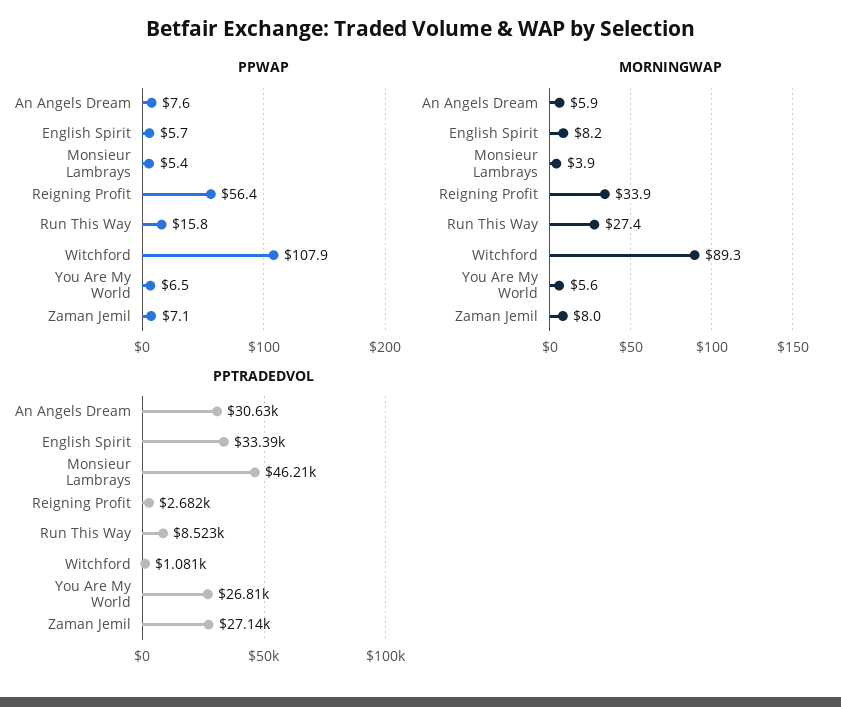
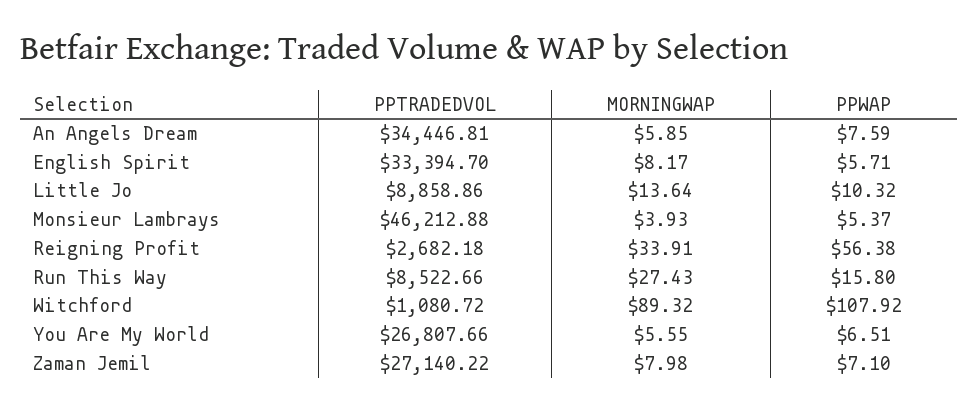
  {
    "PPWAP": {
      "An Angels Dream": 7.59,
      "English Spirit": 5.71,
      "Monsieur Lambrays": 5.37,
      "Reigning Profit": 56.38,
      "Run This Way": 15.8,
      "Witchford": 107.92,
      "You Are My World": 6.51,
-     "Zaman Jemil": 7.1
+     "Zaman Jemil": 7.1,
+     "Little Jo": 10.32
    },
    "MORNINGWAP": {
      "An Angels Dream": 5.85,
      "English Spirit": 8.17,
      "Monsieur Lambrays": 3.93,
      "Reigning Profit": 33.91,
      "Run This Way": 27.43,
      "Witchford": 89.32,
      "You Are My World": 5.55,
-     "Zaman Jemil": 7.98
+     "Zaman Jemil": 7.98,
+     "Little Jo": 13.64
    },
    "PPTRADEDVOL": {
-     "An Angels Dream": 30630,
+     "An Angels Dream": 34446.81,
      "English Spirit": 33394.7,
      "Monsieur Lambrays": 46212.88,
      "Reigning Profit": 2682.18,
      "Run This Way": 8522.66,
      "Witchford": 1080.72,
      "You Are My World": 26807.66,
-     "Zaman Jemil": 27140.22
+     "Zaman Jemil": 27140.22,
+     "Little Jo": 8858.86
    }
  }

